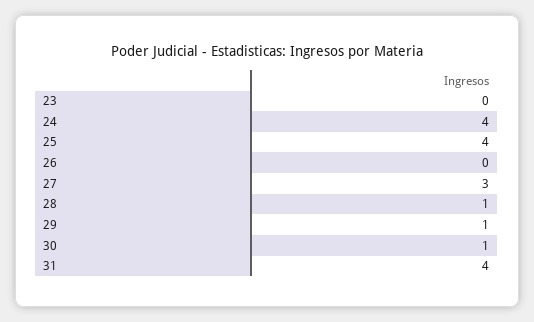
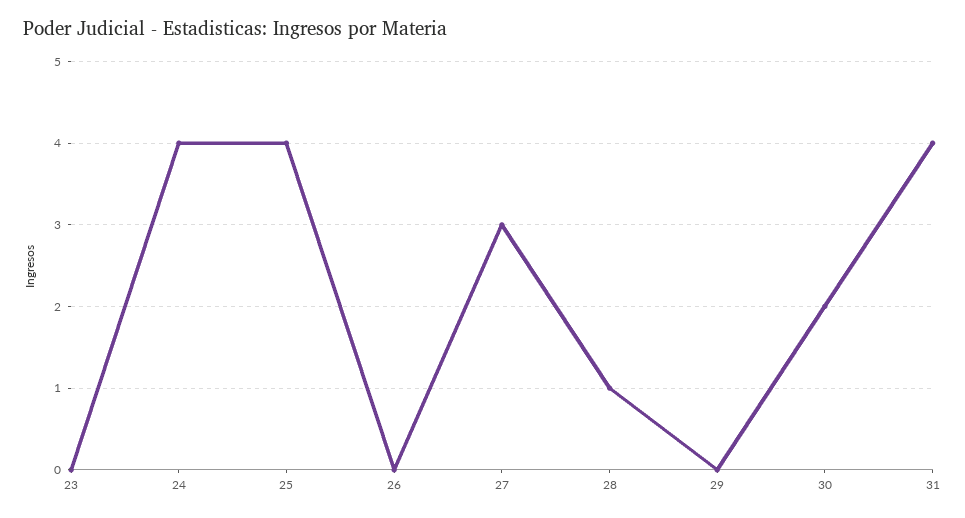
  {
    "23": 0,
    "24": 4,
    "25": 4,
    "26": 0,
    "27": 3,
    "28": 1,
-   "29": 1,
+   "29": 0,
-   "30": 1,
+   "30": 2,
    "31": 4
  }

